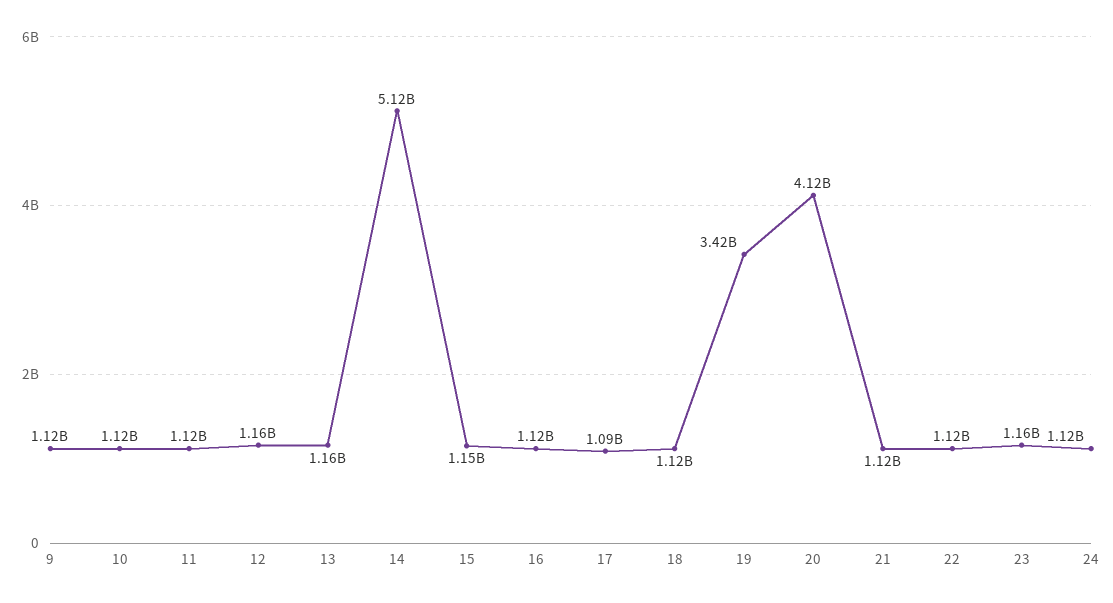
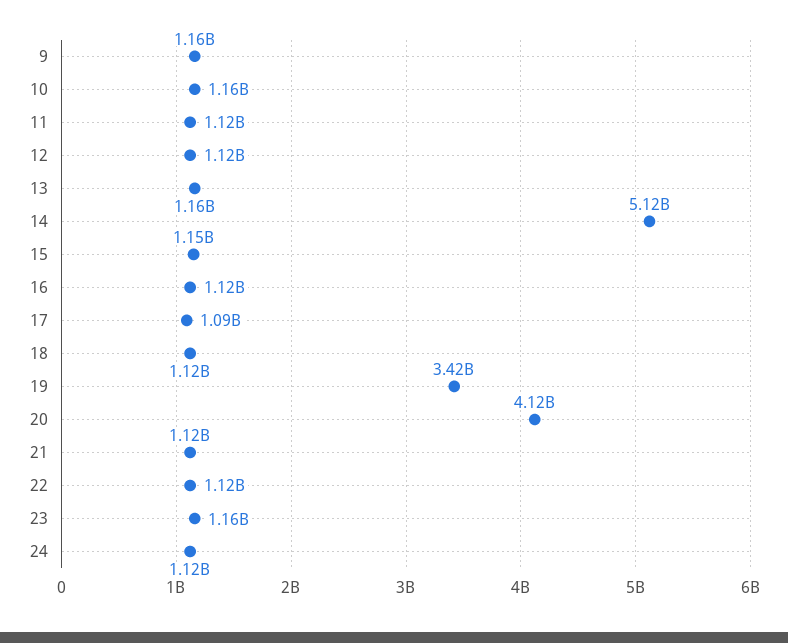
  {
-   "9": 1120000000,
+   "9": 1160000000,
-   "10": 1120000000,
+   "10": 1160000000,
    "11": 1120000000,
-   "12": 1160000000,
+   "12": 1120000000,
    "13": 1160000000,
    "14": 5120000000,
    "15": 1150000000,
    "16": 1120000000,
    "17": 1090000000,
    "18": 1120000000,
    "19": 3420000000,
    "20": 4120000000,
    "21": 1120000000,
    "22": 1120000000,
    "23": 1160000000,
    "24": 1120000000
  }

